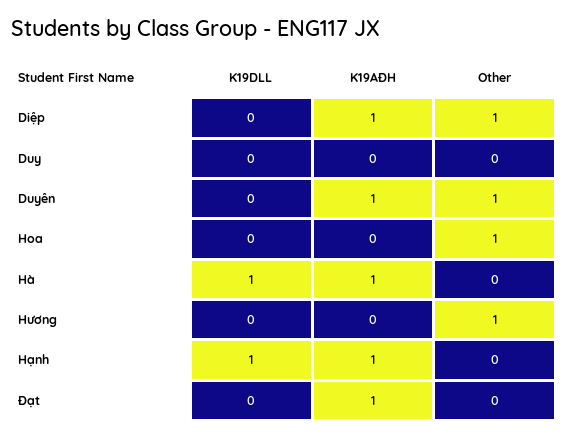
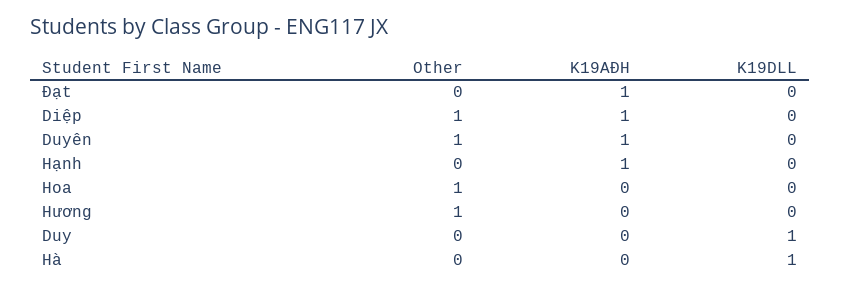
  {
    "K19DLL": {
      "Diệp": 0,
-     "Duy": 0,
+     "Duy": 1,
      "Duyên": 0,
      "Hoa": 0,
      "Hà": 1,
      "Hương": 0,
-     "Hạnh": 1,
+     "Hạnh": 0,
      "Đạt": 0
    },
    "K19AĐH": {
      "Diệp": 1,
      "Duy": 0,
      "Duyên": 1,
      "Hoa": 0,
-     "Hà": 1,
+     "Hà": 0,
      "Hương": 0,
      "Hạnh": 1,
      "Đạt": 1
    },
    "Other": {
      "Diệp": 1,
      "Duy": 0,
      "Duyên": 1,
      "Hoa": 1,
      "Hà": 0,
      "Hương": 1,
      "Hạnh": 0,
      "Đạt": 0
    }
  }

